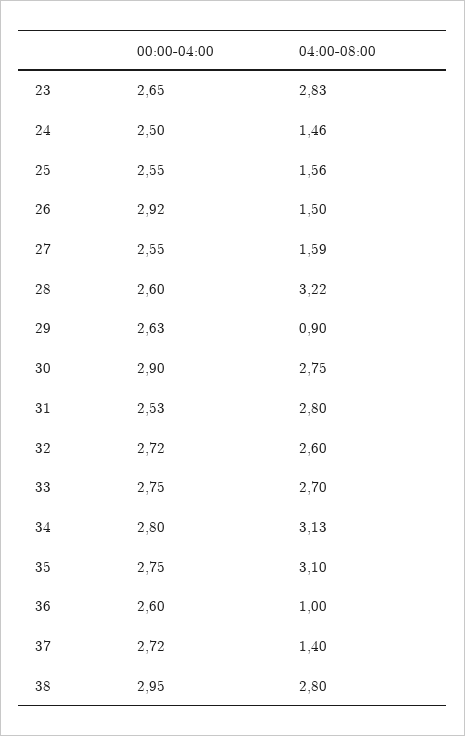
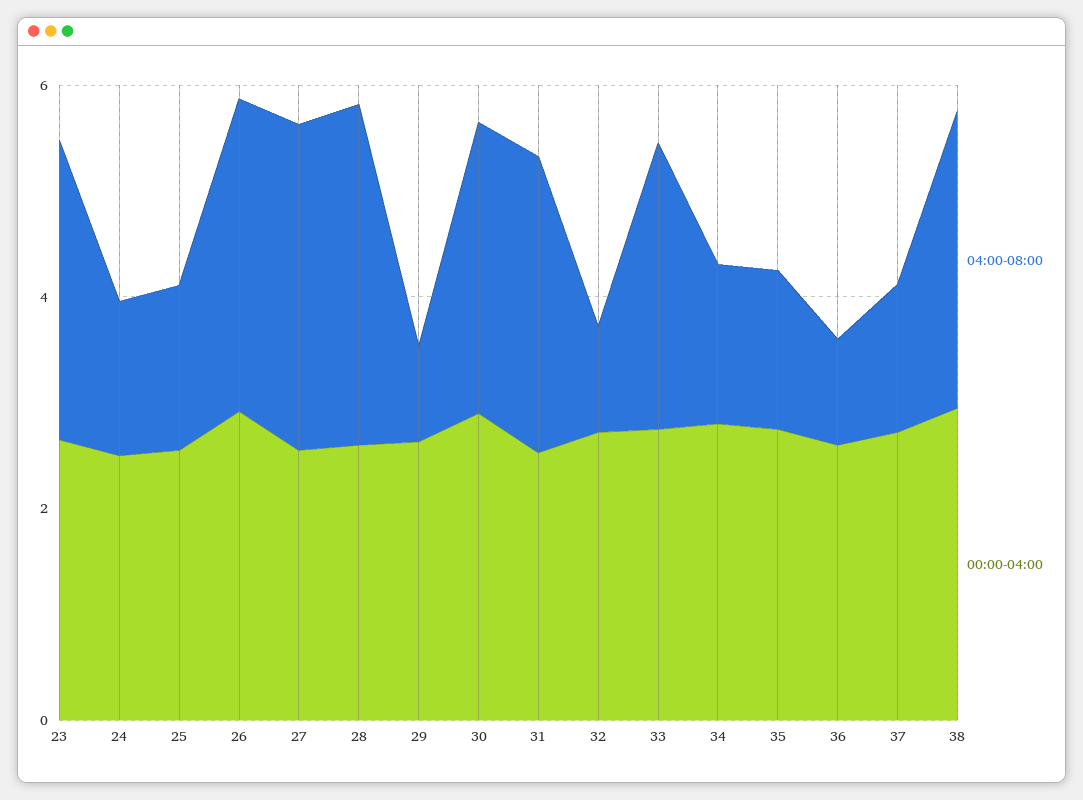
  {
    "00:00-04:00": {
      "23": 2.65,
      "24": 2.5,
      "25": 2.55,
      "26": 2.92,
      "27": 2.55,
      "28": 2.6,
      "29": 2.63,
      "30": 2.9,
      "31": 2.53,
      "32": 2.72,
      "33": 2.75,
      "34": 2.8,
      "35": 2.75,
      "36": 2.6,
      "37": 2.72,
      "38": 2.95
    },
    "04:00-08:00": {
      "23": 2.83,
      "24": 1.46,
      "25": 1.56,
-     "26": 1.5,
+     "26": 3,
-     "27": 1.59,
+     "27": 3,
      "28": 3.22,
      "29": 0.9,
      "30": 2.75,
      "31": 2.8,
-     "32": 2.6,
+     "32": 1,
      "33": 2.7,
-     "34": 3.13,
+     "34": 1.5,
-     "35": 3.1,
+     "35": 1.5,
      "36": 1,
      "37": 1.4,
      "38": 2.8
    }
  }

